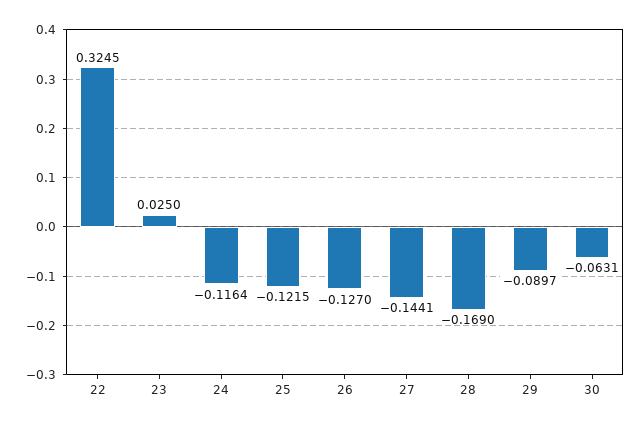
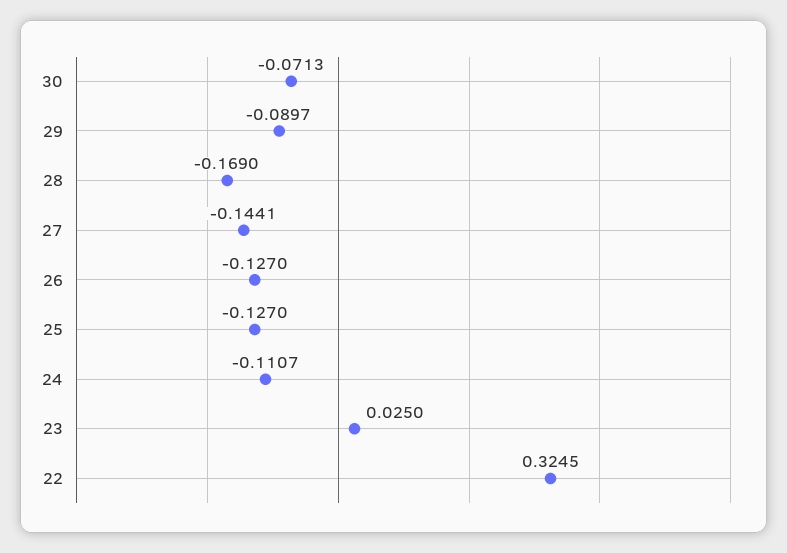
  {
    "22": 0.3245,
    "23": 0.025,
-   "24": -0.1164,
+   "24": -0.1107,
-   "25": -0.1215,
+   "25": -0.127,
    "26": -0.127,
    "27": -0.1441,
    "28": -0.169,
    "29": -0.0897,
-   "30": -0.0631
+   "30": -0.0713
  }

